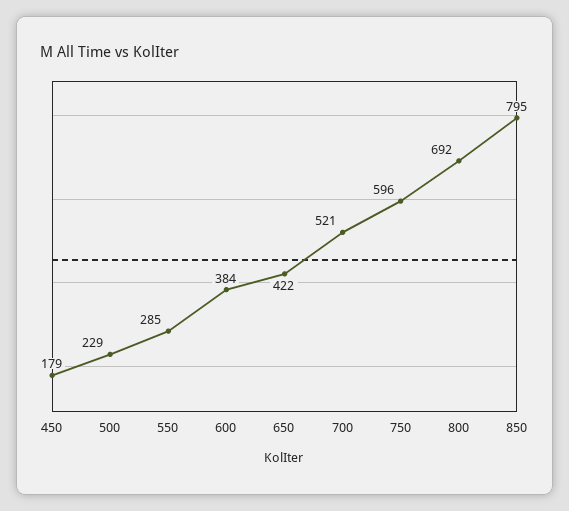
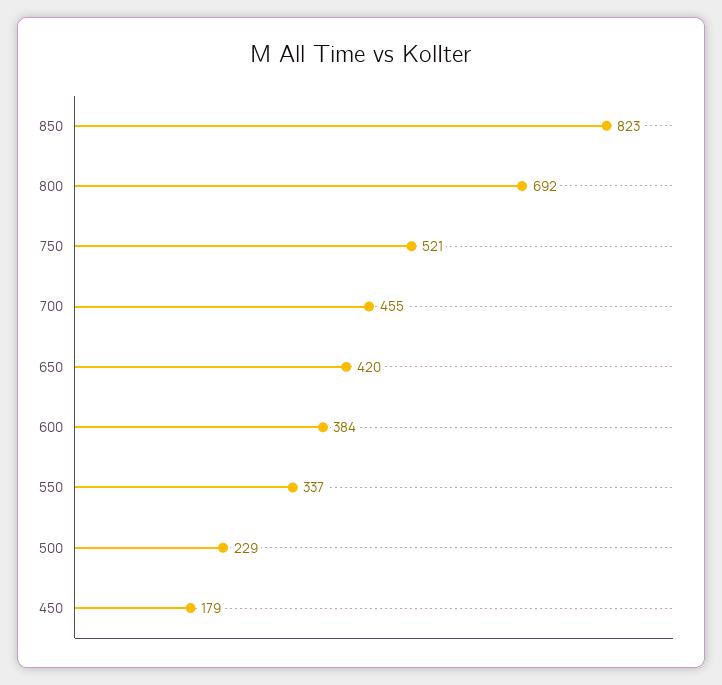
  {
    "450": 179,
    "500": 229,
-   "550": 285,
+   "550": 337,
    "600": 384,
-   "650": 422,
+   "650": 420,
-   "700": 521,
+   "700": 455,
-   "750": 596,
+   "750": 521,
    "800": 692,
-   "850": 795
+   "850": 823
  }

